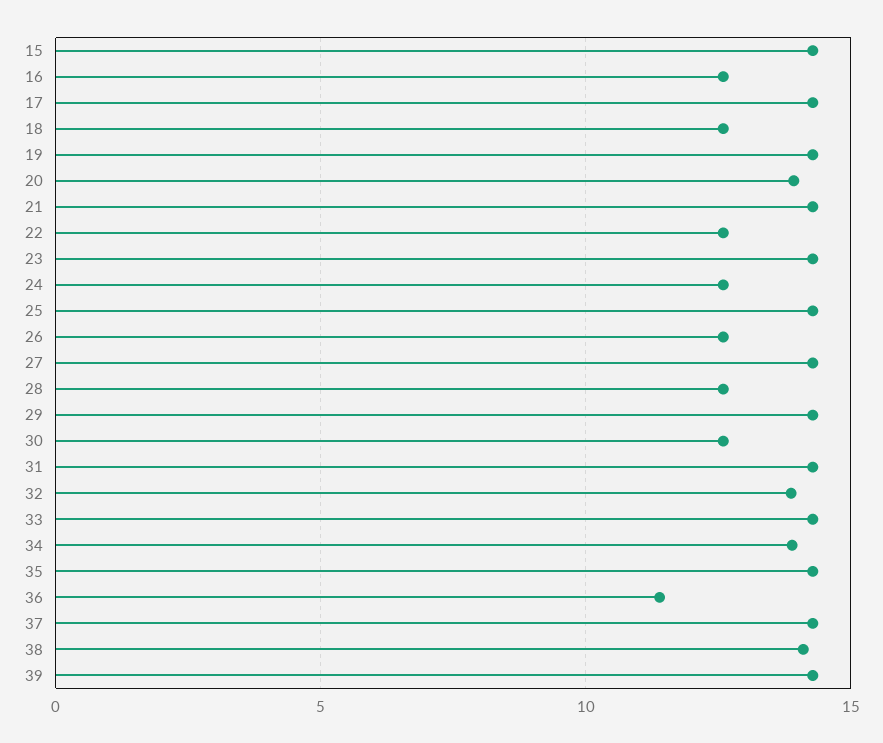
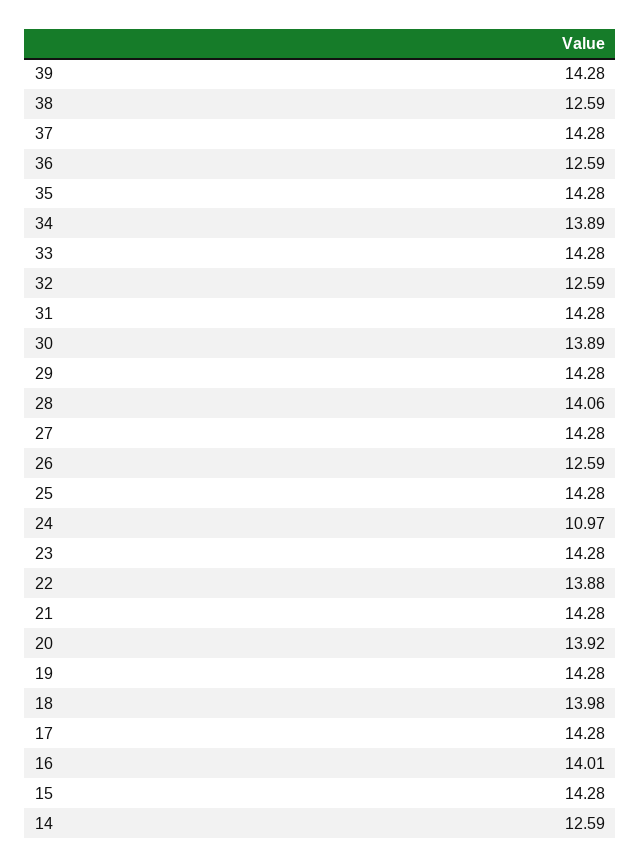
  {
    "15": 14.28,
-   "16": 12.5,
+   "16": 14.01,
    "17": 14.28,
-   "18": 12.5,
+   "18": 13.98,
    "19": 14.28,
    "20": 13.92,
    "21": 14.28,
-   "22": 12.5,
+   "22": 13.88,
    "23": 14.28,
-   "24": 12.5,
+   "24": 10.97,
    "25": 14.28,
    "26": 12.59,
    "27": 14.28,
-   "28": 12.5,
+   "28": 14.06,
    "29": 14.28,
-   "30": 12.5,
+   "30": 13.89,
    "31": 14.28,
-   "32": 14,
+   "32": 12.59,
    "33": 14.28,
    "34": 13.89,
    "35": 14.28,
-   "36": 11.5,
+   "36": 12.59,
    "37": 14.28,
-   "38": 14,
+   "38": 12.59,
-   "39": 14.28
+   "39": 14.28,
+   "14": 12.59
  }

